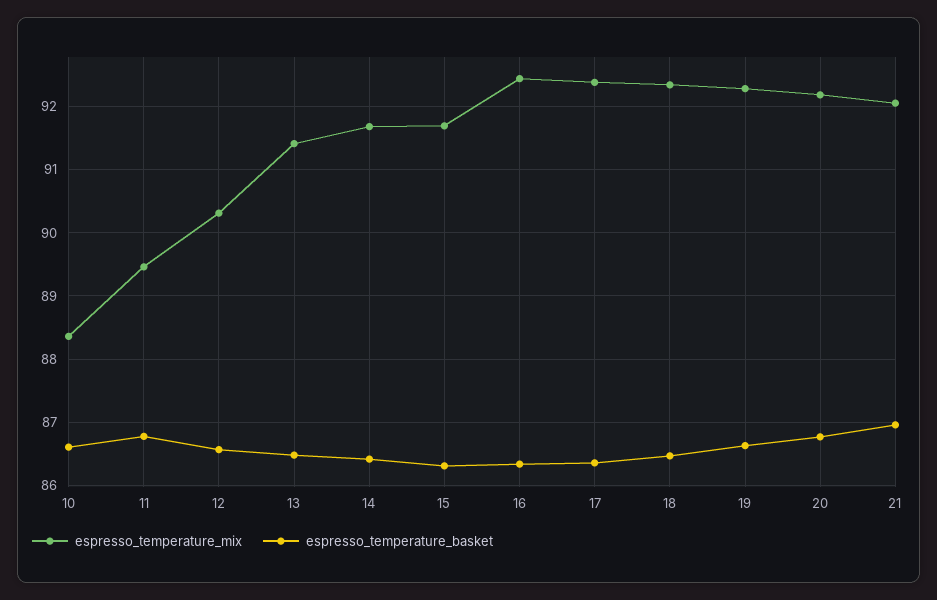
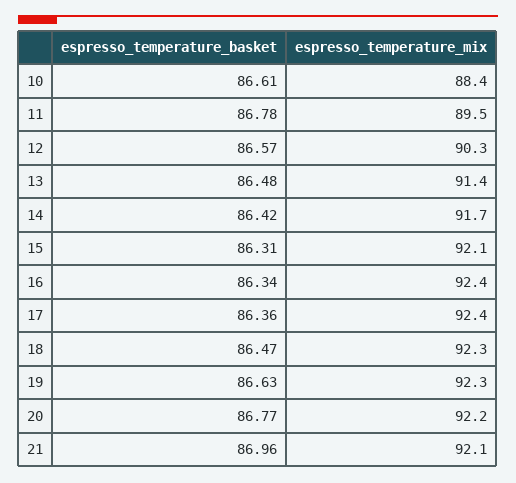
  {
    "espresso_temperature_mix": {
      "10": 88.4,
      "11": 89.5,
      "12": 90.3,
      "13": 91.4,
      "14": 91.7,
-     "15": 91.7,
+     "15": 92.1,
      "16": 92.4,
      "17": 92.4,
      "18": 92.3,
      "19": 92.3,
      "20": 92.2,
      "21": 92.1
    },
    "espresso_temperature_basket": {
      "10": 86.61,
      "11": 86.78,
      "12": 86.57,
      "13": 86.48,
      "14": 86.42,
      "15": 86.31,
      "16": 86.34,
      "17": 86.36,
      "18": 86.47,
      "19": 86.63,
      "20": 86.77,
      "21": 86.96
    }
  }

